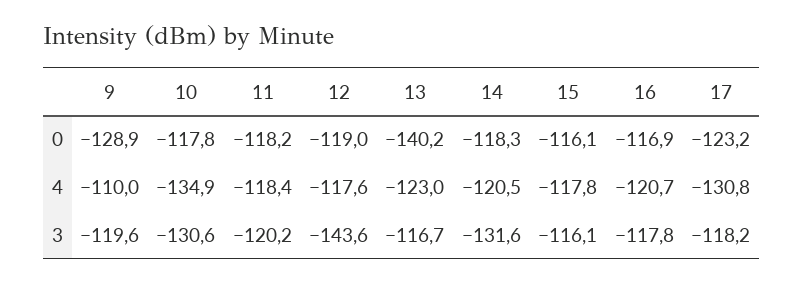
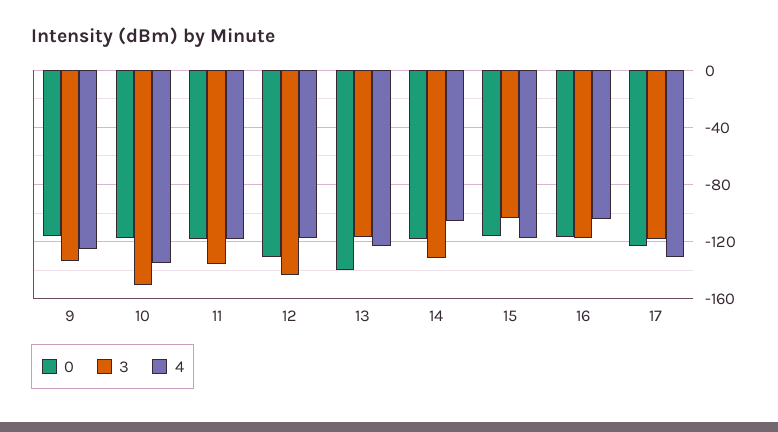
  {
    "0": {
-     "9": -128.9,
+     "9": -115,
      "10": -117.8,
      "11": -118.2,
-     "12": -119,
+     "12": -130,
      "13": -140.2,
      "14": -118.3,
      "15": -116.1,
      "16": -116.9,
      "17": -123.2
    },
    "4": {
-     "9": -110,
+     "9": -125,
      "10": -134.9,
      "11": -118.4,
      "12": -117.6,
      "13": -123,
-     "14": -120.5,
+     "14": -105,
      "15": -117.8,
-     "16": -120.7,
+     "16": -105,
      "17": -130.8
    },
    "3": {
-     "9": -119.6,
+     "9": -135,
-     "10": -130.6,
+     "10": -150,
-     "11": -120.2,
+     "11": -135,
      "12": -143.6,
      "13": -116.7,
      "14": -131.6,
-     "15": -116.1,
+     "15": -105,
      "16": -117.8,
      "17": -118.2
    }
  }

